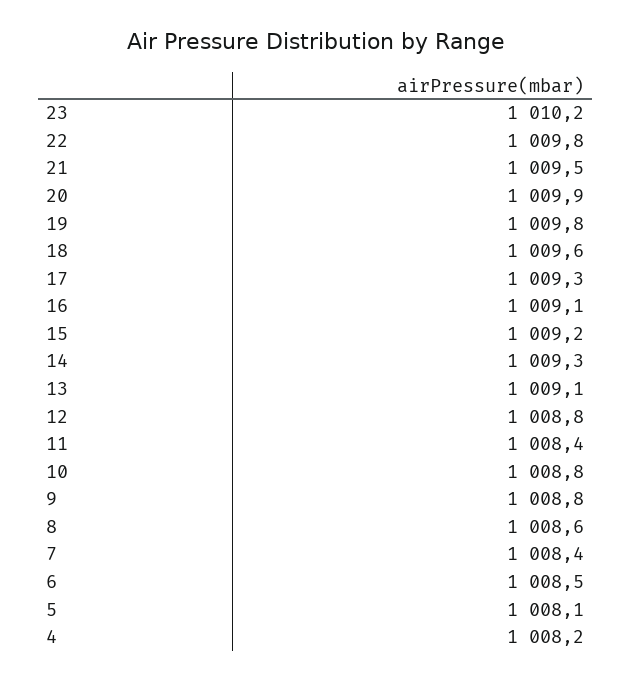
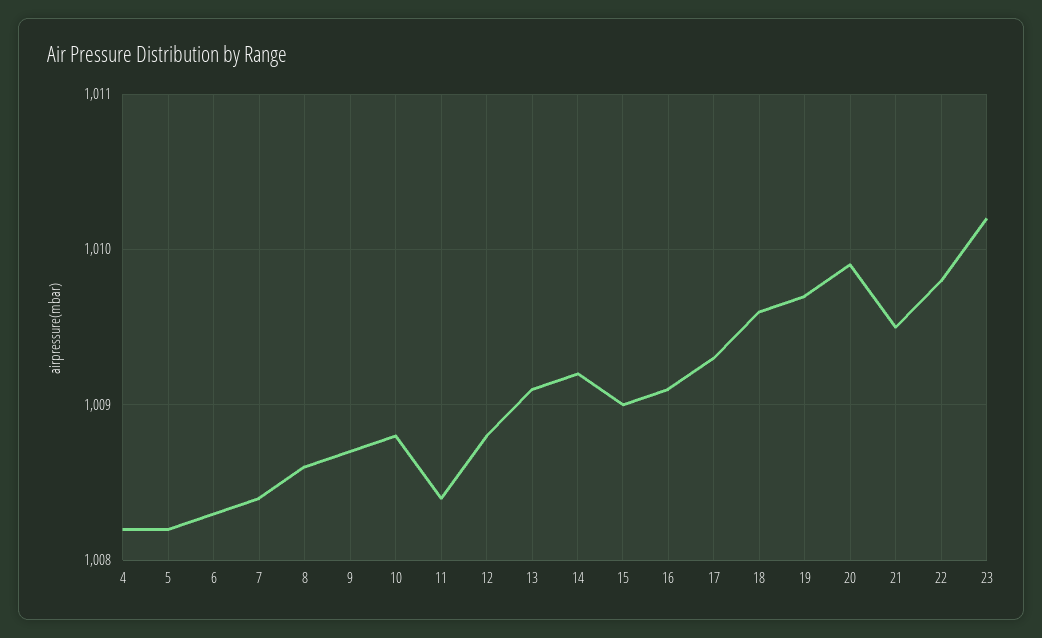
  {
    "23": 1010.2,
    "22": 1009.8,
    "21": 1009.5,
    "20": 1009.9,
-   "19": 1009.8,
+   "19": 1009.7,
    "18": 1009.6,
    "17": 1009.3,
    "16": 1009.1,
-   "15": 1009.2,
+   "15": 1009,
-   "14": 1009.3,
+   "14": 1009.2,
    "13": 1009.1,
    "12": 1008.8,
    "11": 1008.4,
    "10": 1008.8,
-   "9": 1008.8,
+   "9": 1008.7,
    "8": 1008.6,
    "7": 1008.4,
-   "6": 1008.5,
+   "6": 1008.3,
-   "5": 1008.1,
+   "5": 1008.2,
    "4": 1008.2
  }

